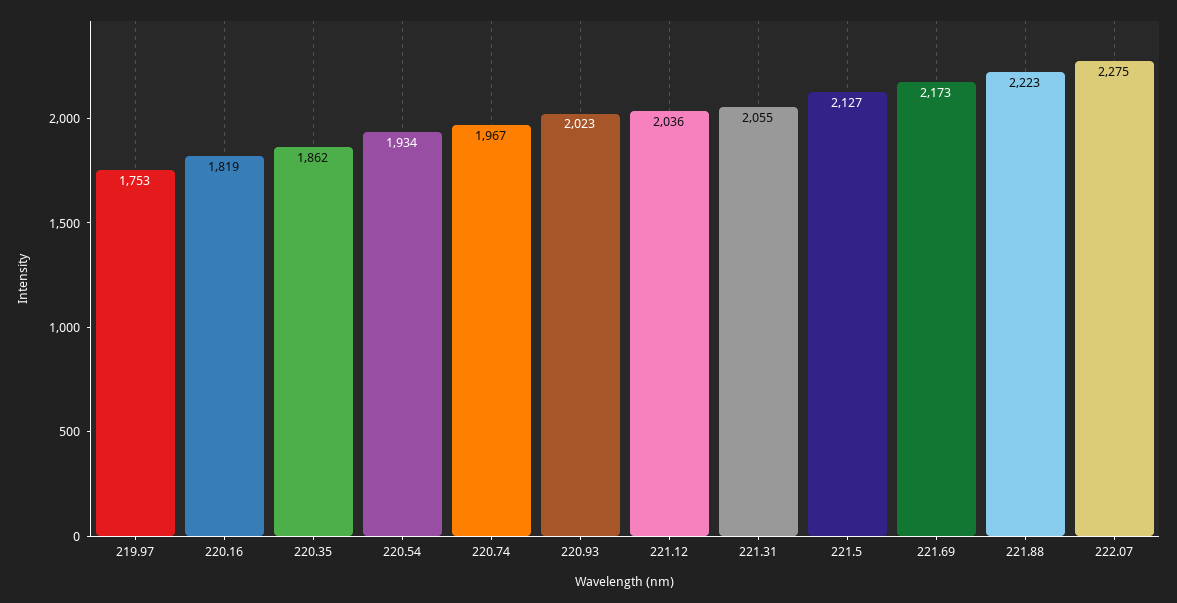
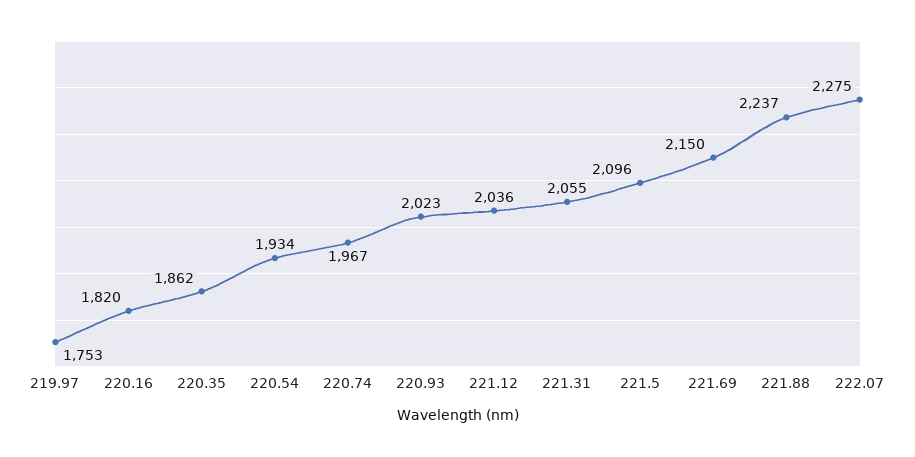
  {
    "219.97": 1753,
-   "220.16": 1819,
+   "220.16": 1820,
    "220.35": 1862,
    "220.54": 1934,
    "220.74": 1967,
    "220.93": 2023,
    "221.12": 2036,
    "221.31": 2055,
-   "221.5": 2127,
+   "221.5": 2096,
-   "221.69": 2173,
+   "221.69": 2150,
-   "221.88": 2223,
+   "221.88": 2237,
    "222.07": 2275
  }

